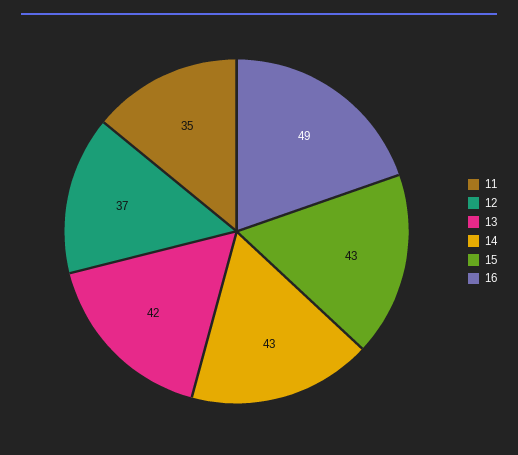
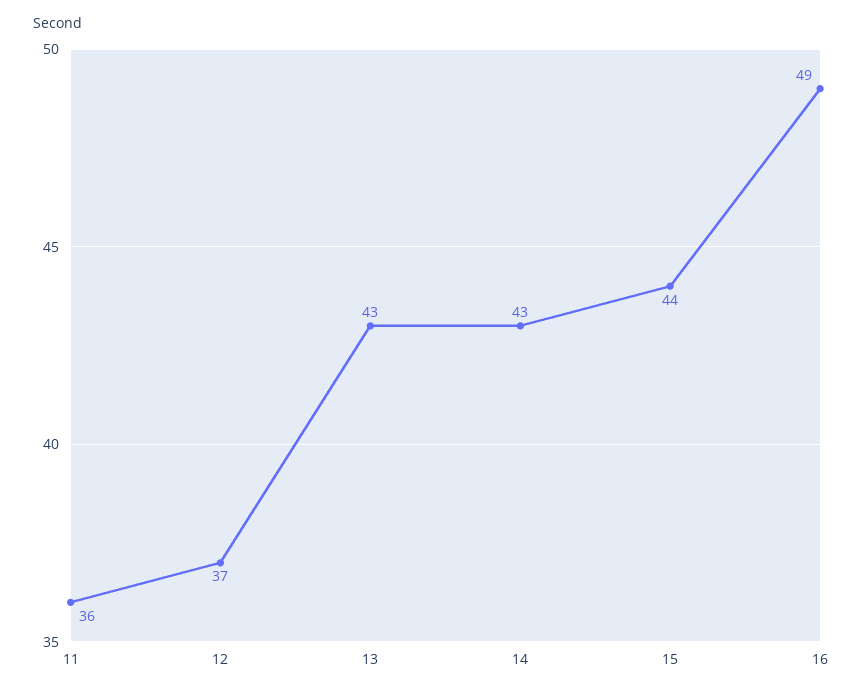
  {
-   "11": 35,
+   "11": 36,
    "12": 37,
-   "13": 42,
+   "13": 43,
    "14": 43,
-   "15": 43,
+   "15": 44,
    "16": 49
  }

